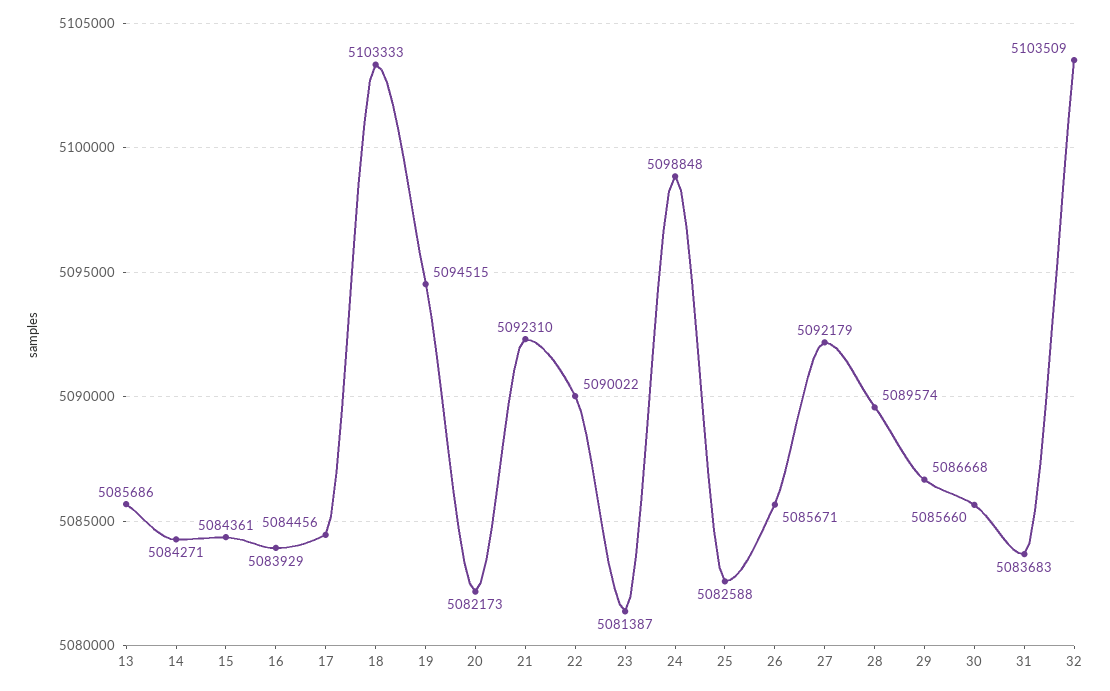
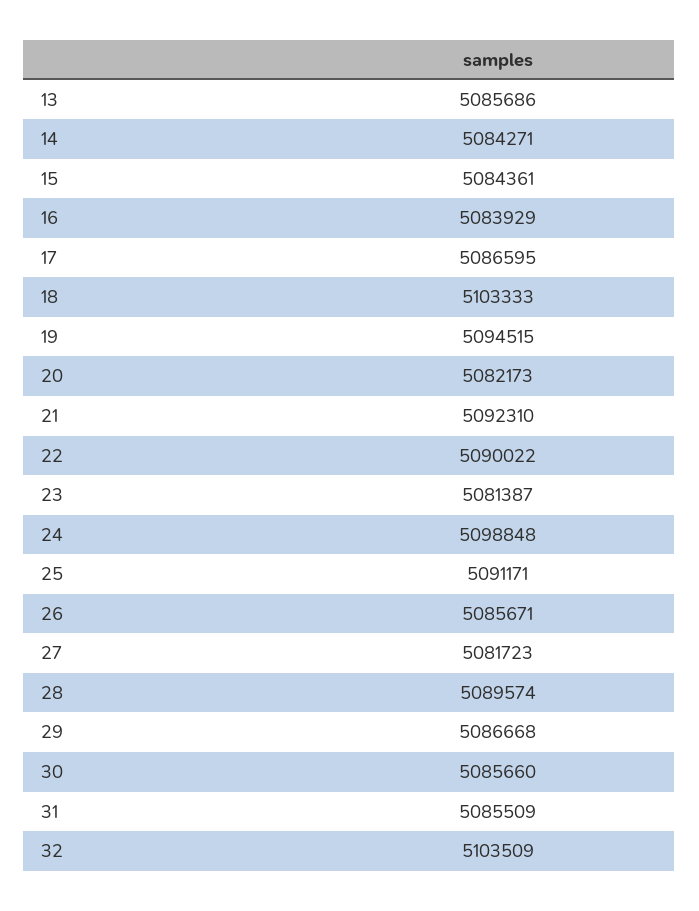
  {
    "13": 5085686,
    "14": 5084271,
    "15": 5084361,
    "16": 5083929,
-   "17": 5084456,
+   "17": 5086595,
    "18": 5103333,
    "19": 5094515,
    "20": 5082173,
    "21": 5092310,
    "22": 5090022,
    "23": 5081387,
    "24": 5098848,
-   "25": 5082588,
+   "25": 5091171,
    "26": 5085671,
-   "27": 5092179,
+   "27": 5081723,
    "28": 5089574,
    "29": 5086668,
    "30": 5085660,
-   "31": 5083683,
+   "31": 5085509,
    "32": 5103509
  }

